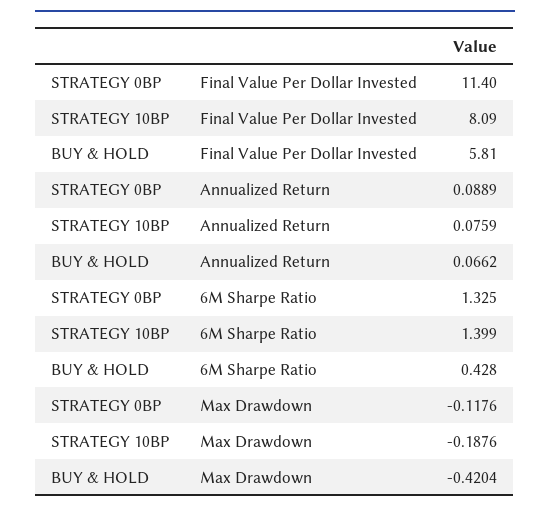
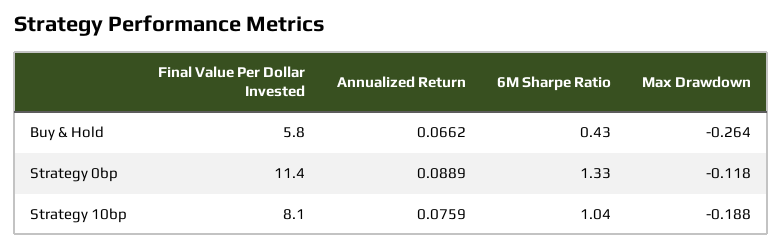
  {
    "STRATEGY 0BP": {
      "Final Value Per Dollar Invested": 11.4,
      "Annualized Return": 0.0889,
      "6M Sharpe Ratio": 1.325,
      "Max Drawdown": -0.1176
    },
    "STRATEGY 10BP": {
      "Final Value Per Dollar Invested": 8.09,
      "Annualized Return": 0.0759,
-     "6M Sharpe Ratio": 1.399,
+     "6M Sharpe Ratio": 1.04,
      "Max Drawdown": -0.1876
    },
    "BUY & HOLD": {
      "Final Value Per Dollar Invested": 5.81,
      "Annualized Return": 0.0662,
      "6M Sharpe Ratio": 0.428,
-     "Max Drawdown": -0.4204
+     "Max Drawdown": -0.264
    }
  }

